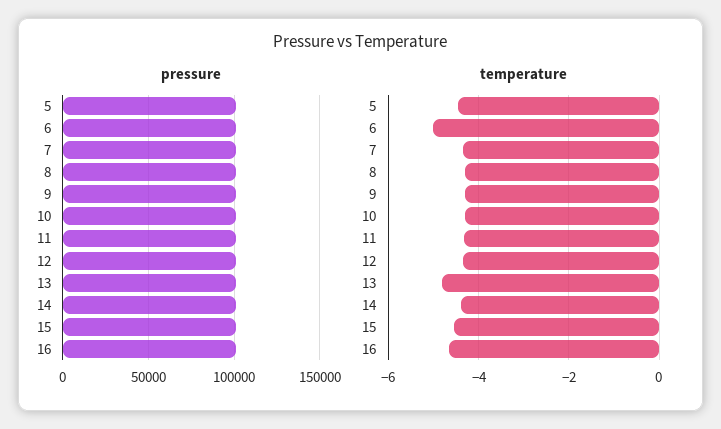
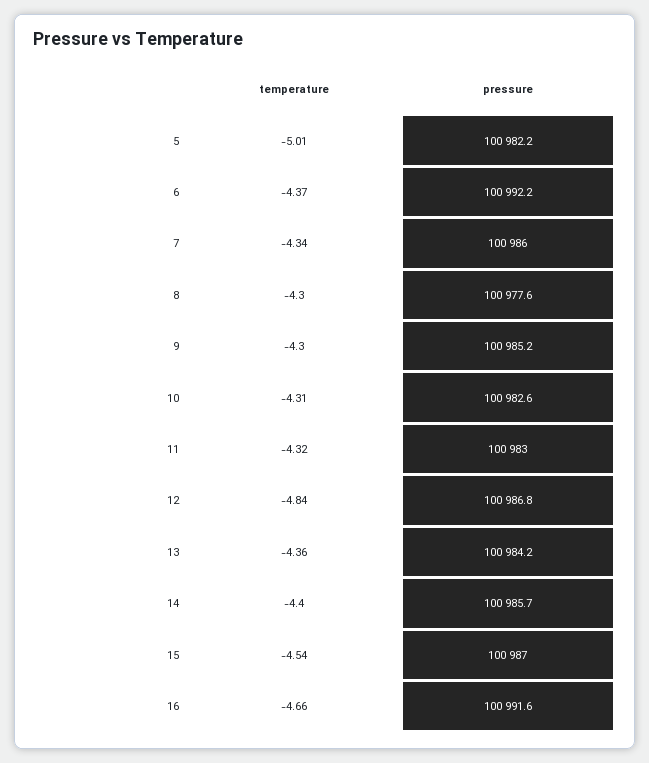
  {
    "pressure": {
      "5": 100982.2,
      "6": 100992.2,
      "7": 100986,
      "8": 100977.6,
      "9": 100985.2,
      "10": 100982.6,
      "11": 100983,
      "12": 100986.8,
      "13": 100984.2,
      "14": 100985.7,
      "15": 100987,
      "16": 100991.6
    },
    "temperature": {
-     "5": -4.4,
+     "5": -5.01,
-     "6": -5,
+     "6": -4.37,
      "7": -4.34,
      "8": -4.3,
      "9": -4.3,
      "10": -4.31,
      "11": -4.32,
-     "12": -4.4,
+     "12": -4.84,
-     "13": -4.8,
+     "13": -4.36,
      "14": -4.4,
      "15": -4.54,
      "16": -4.66
    }
  }

